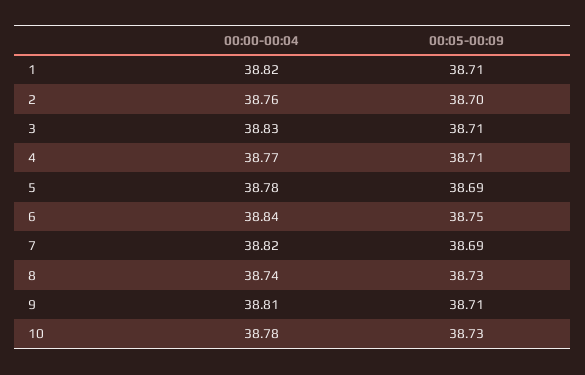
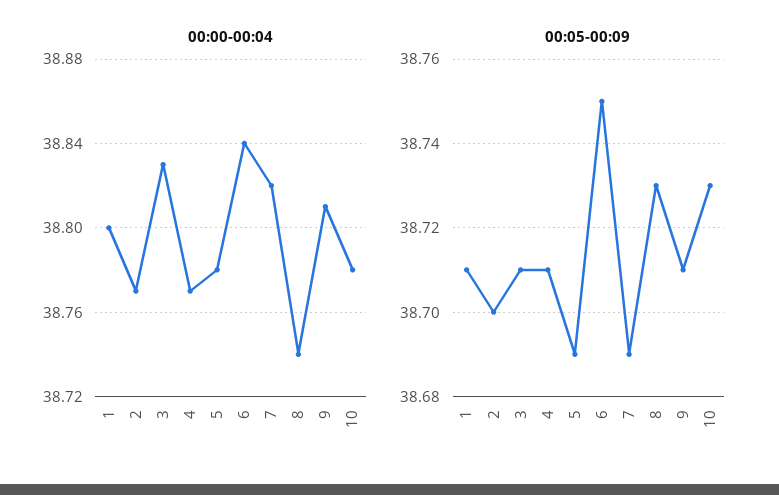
  {
    "00:00-00:04": {
-     "1": 38.82,
+     "1": 38.8,
-     "2": 38.76,
+     "2": 38.77,
      "3": 38.83,
      "4": 38.77,
      "5": 38.78,
      "6": 38.84,
      "7": 38.82,
      "8": 38.74,
      "9": 38.81,
      "10": 38.78
    },
    "00:05-00:09": {
      "1": 38.71,
      "2": 38.7,
      "3": 38.71,
      "4": 38.71,
      "5": 38.69,
      "6": 38.75,
      "7": 38.69,
      "8": 38.73,
      "9": 38.71,
      "10": 38.73
    }
  }

